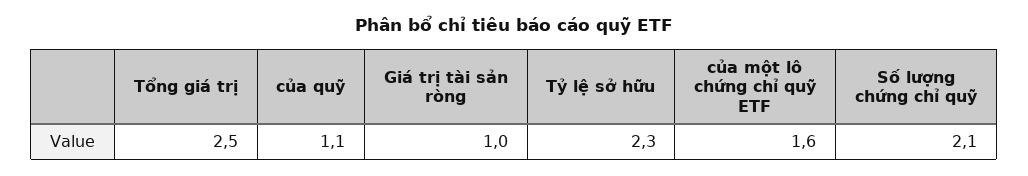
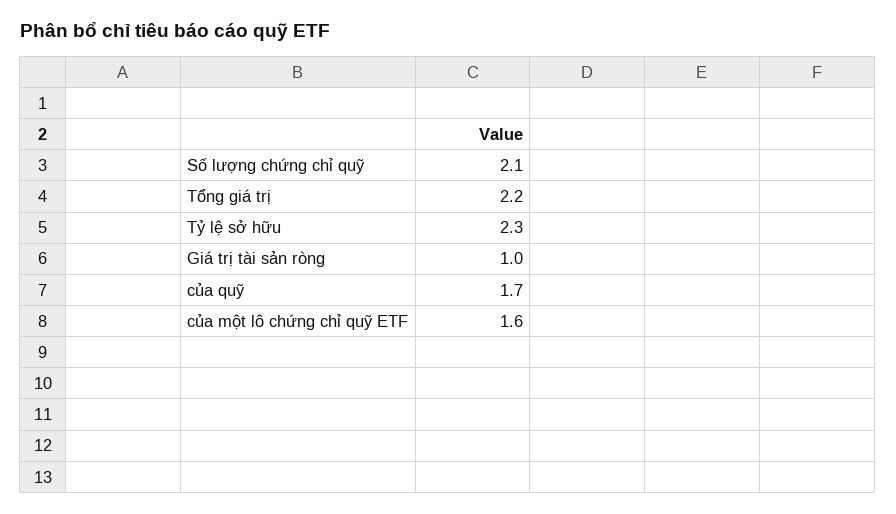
  {
-   "Tổng giá trị": 2.5,
+   "Tổng giá trị": 2.2,
-   "của quỹ": 1.1,
+   "của quỹ": 1.7,
    "Giá trị tài sản ròng": 1,
    "Tỷ lệ sở hữu": 2.3,
    "của một lô chứng chỉ quỹ ETF": 1.6,
    "Số lượng chứng chỉ quỹ": 2.1
  }

